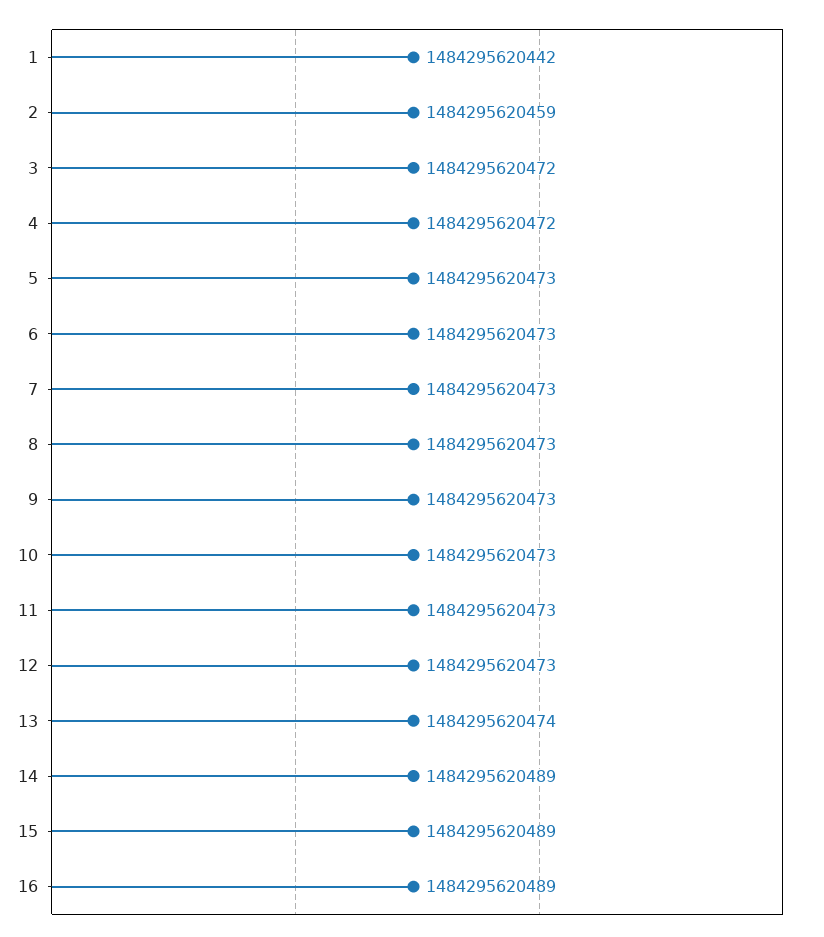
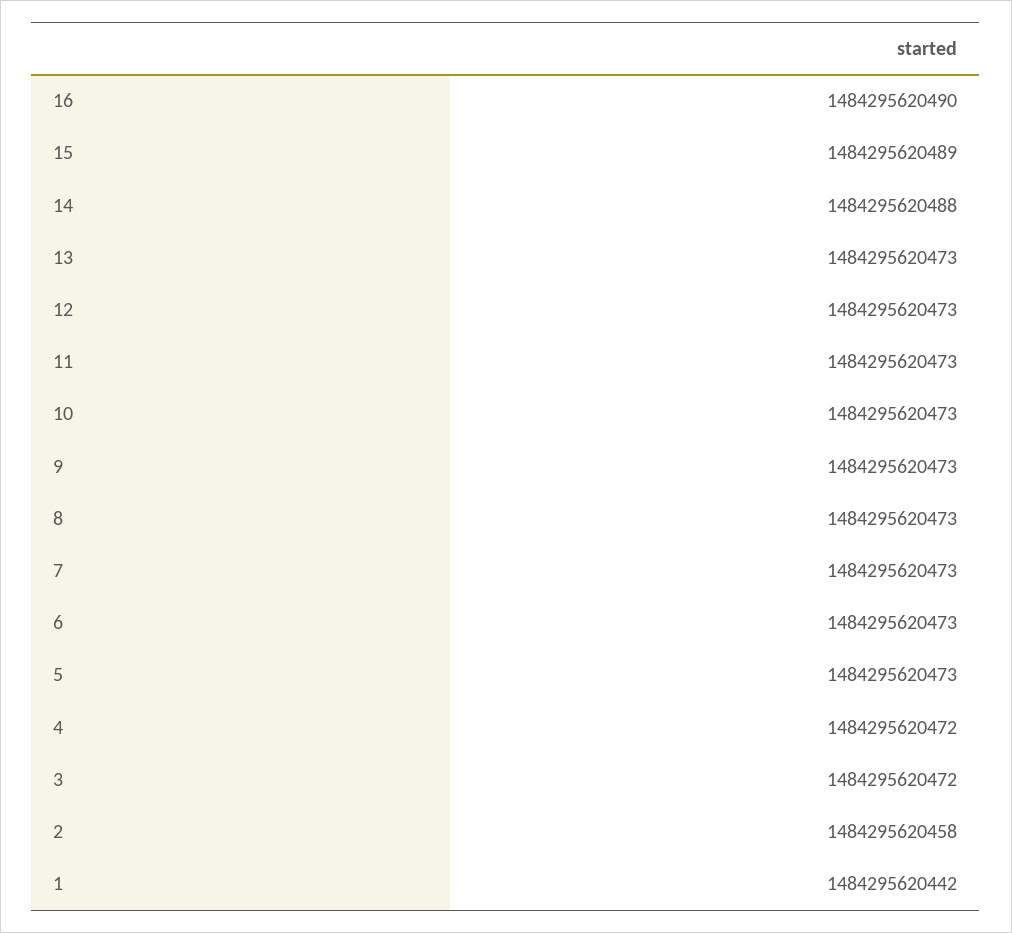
  {
    "1": 1484295620442,
-   "2": 1484295620459,
+   "2": 1484295620458,
    "3": 1484295620472,
    "4": 1484295620472,
    "5": 1484295620473,
    "6": 1484295620473,
    "7": 1484295620473,
    "8": 1484295620473,
    "9": 1484295620473,
    "10": 1484295620473,
    "11": 1484295620473,
    "12": 1484295620473,
-   "13": 1484295620474,
+   "13": 1484295620473,
-   "14": 1484295620489,
+   "14": 1484295620488,
    "15": 1484295620489,
-   "16": 1484295620489
+   "16": 1484295620490
  }

